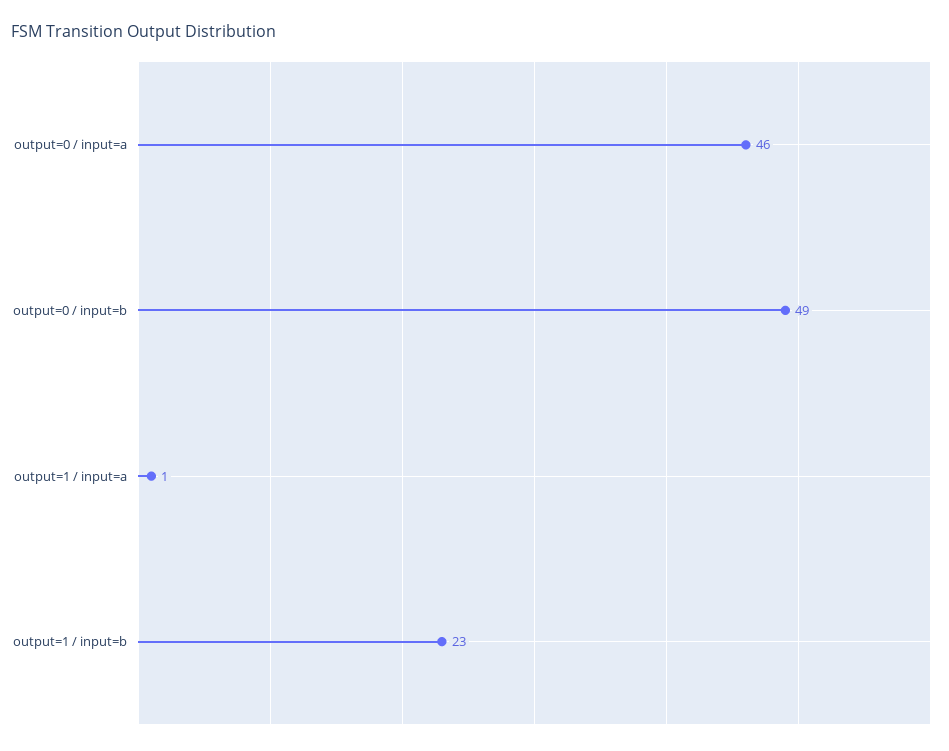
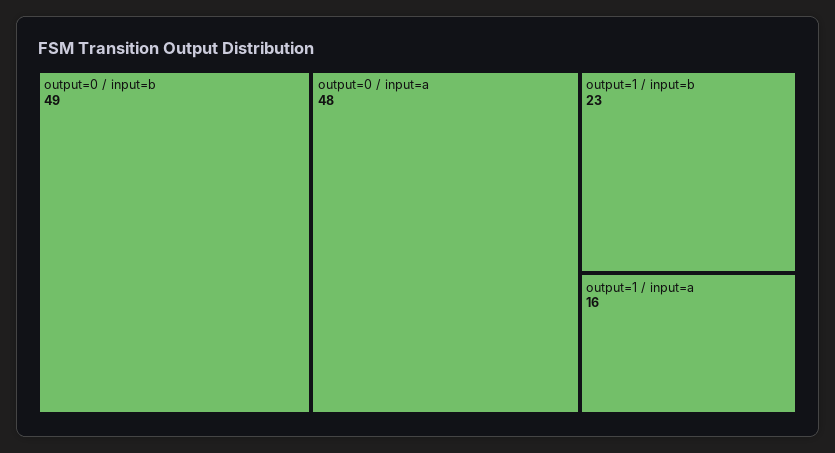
  {
-   "output=0 / input=a": 46,
+   "output=0 / input=a": 48,
    "output=0 / input=b": 49,
-   "output=1 / input=a": 1,
+   "output=1 / input=a": 16,
    "output=1 / input=b": 23
  }

